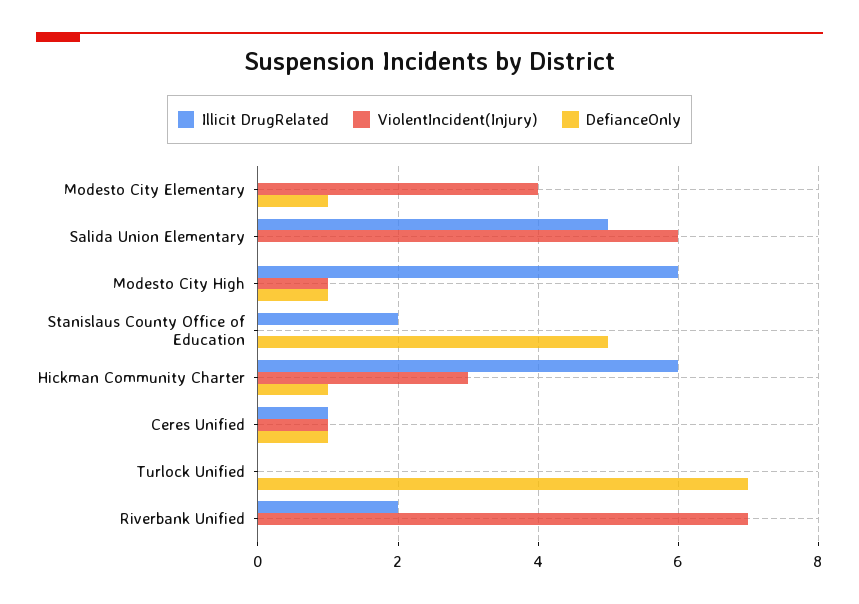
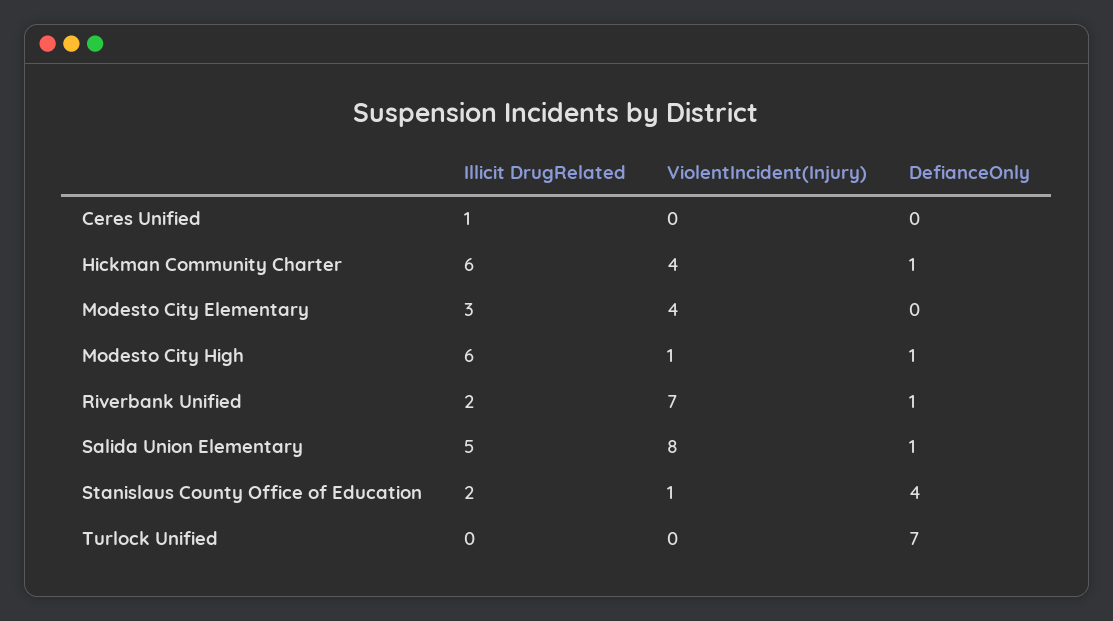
  {
    "Illicit DrugRelated": {
-     "Modesto City Elementary": 0,
+     "Modesto City Elementary": 3,
      "Salida Union Elementary": 5,
      "Modesto City High": 6,
      "Stanislaus County Office of Education": 2,
      "Hickman Community Charter": 6,
      "Ceres Unified": 1,
      "Turlock Unified": 0,
      "Riverbank Unified": 2
    },
    "ViolentIncident(Injury)": {
      "Modesto City Elementary": 4,
-     "Salida Union Elementary": 6,
+     "Salida Union Elementary": 8,
      "Modesto City High": 1,
-     "Stanislaus County Office of Education": 0,
+     "Stanislaus County Office of Education": 1,
-     "Hickman Community Charter": 3,
+     "Hickman Community Charter": 4,
-     "Ceres Unified": 1,
+     "Ceres Unified": 0,
      "Turlock Unified": 0,
      "Riverbank Unified": 7
    },
    "DefianceOnly": {
-     "Modesto City Elementary": 1,
+     "Modesto City Elementary": 0,
-     "Salida Union Elementary": 0,
+     "Salida Union Elementary": 1,
      "Modesto City High": 1,
-     "Stanislaus County Office of Education": 5,
+     "Stanislaus County Office of Education": 4,
      "Hickman Community Charter": 1,
-     "Ceres Unified": 1,
+     "Ceres Unified": 0,
      "Turlock Unified": 7,
-     "Riverbank Unified": 0
+     "Riverbank Unified": 1
    }
  }

